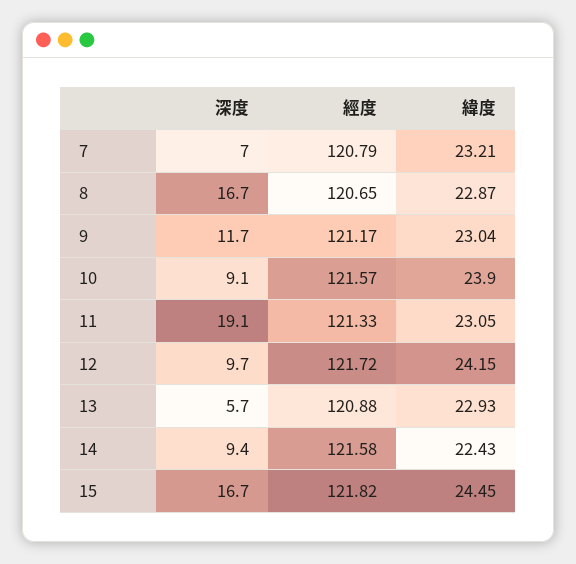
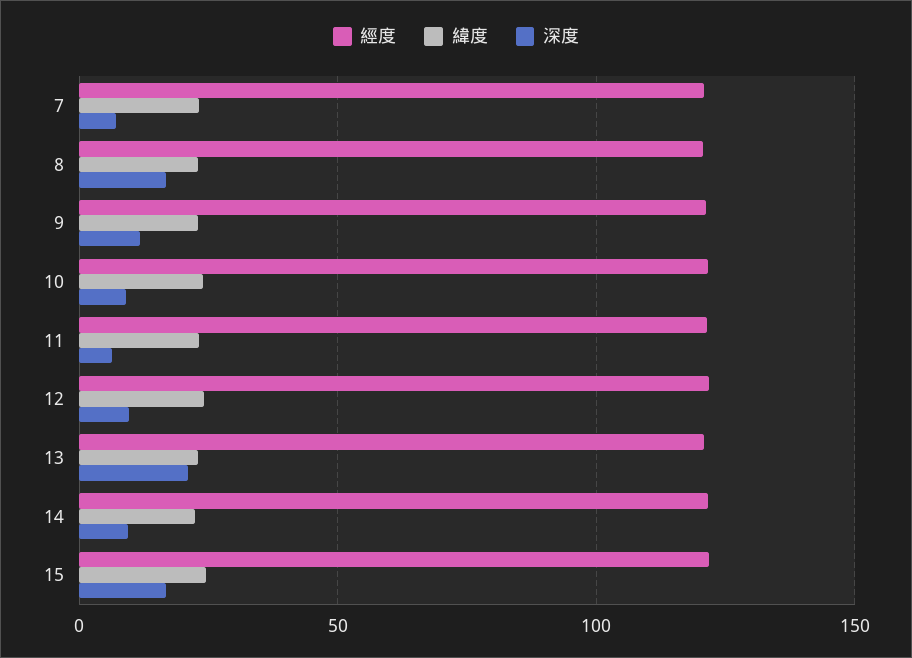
  {
    "深度": {
      "7": 7,
      "8": 16.7,
      "9": 11.7,
      "10": 9.1,
-     "11": 19.1,
+     "11": 5,
      "12": 9.7,
-     "13": 5.7,
+     "13": 20,
      "14": 9.4,
      "15": 16.7
    },
    "經度": {
      "7": 120.79,
      "8": 120.65,
      "9": 121.17,
      "10": 121.57,
      "11": 121.33,
      "12": 121.72,
      "13": 120.88,
      "14": 121.58,
      "15": 121.82
    },
    "緯度": {
      "7": 23.21,
      "8": 22.87,
      "9": 23.04,
      "10": 23.9,
      "11": 23.05,
      "12": 24.15,
      "13": 22.93,
      "14": 22.43,
      "15": 24.45
    }
  }

